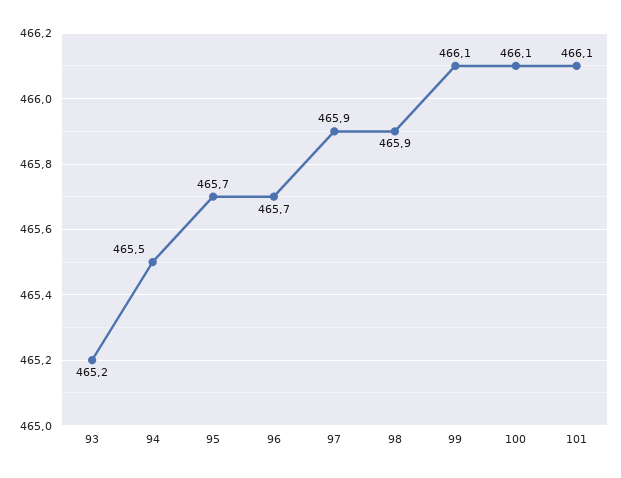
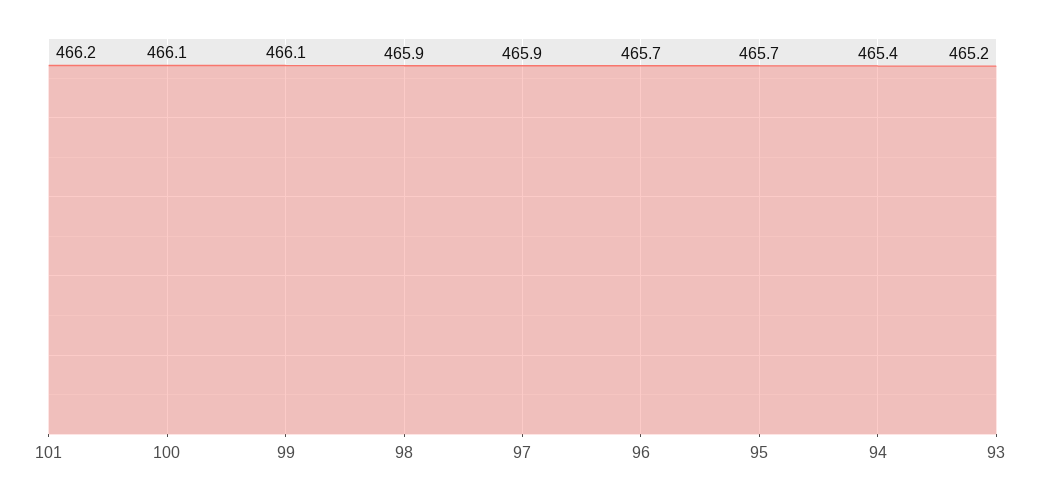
  {
    "93": 465.2,
-   "94": 465.5,
+   "94": 465.4,
    "95": 465.7,
    "96": 465.7,
    "97": 465.9,
    "98": 465.9,
    "99": 466.1,
    "100": 466.1,
-   "101": 466.1
+   "101": 466.2
  }

